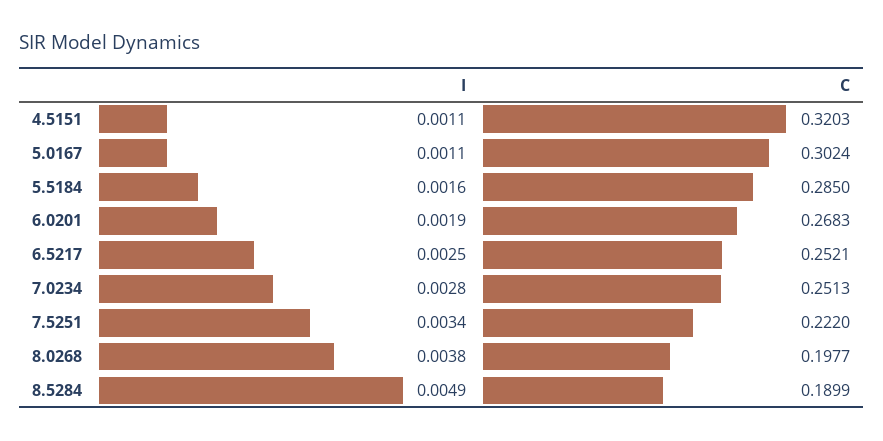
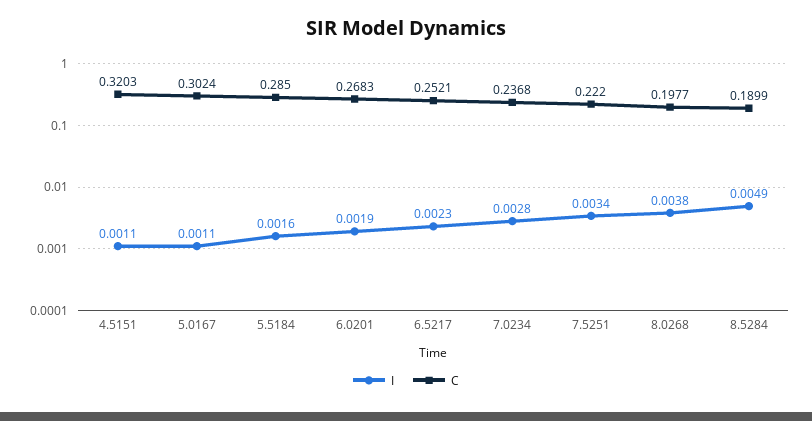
  {
    "I": {
      "4.5151": 0.0011,
      "5.0167": 0.0011,
      "5.5184": 0.0016,
      "6.0201": 0.0019,
-     "6.5217": 0.0025,
+     "6.5217": 0.0023,
      "7.0234": 0.0028,
      "7.5251": 0.0034,
      "8.0268": 0.0038,
      "8.5284": 0.0049
    },
    "C": {
      "4.5151": 0.3203,
      "5.0167": 0.3024,
      "5.5184": 0.285,
      "6.0201": 0.2683,
      "6.5217": 0.2521,
-     "7.0234": 0.2513,
+     "7.0234": 0.2368,
      "7.5251": 0.222,
      "8.0268": 0.1977,
      "8.5284": 0.1899
    }
  }

